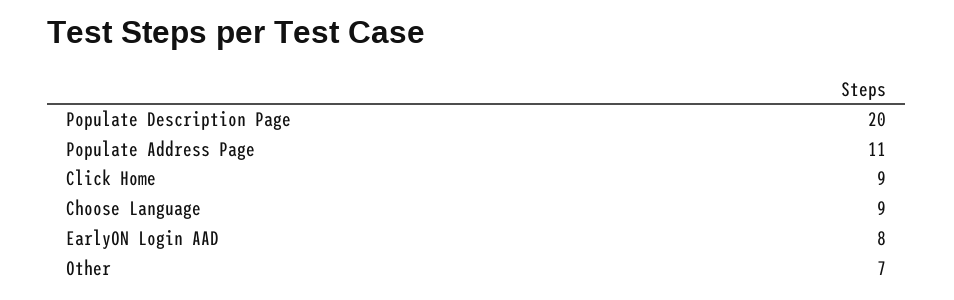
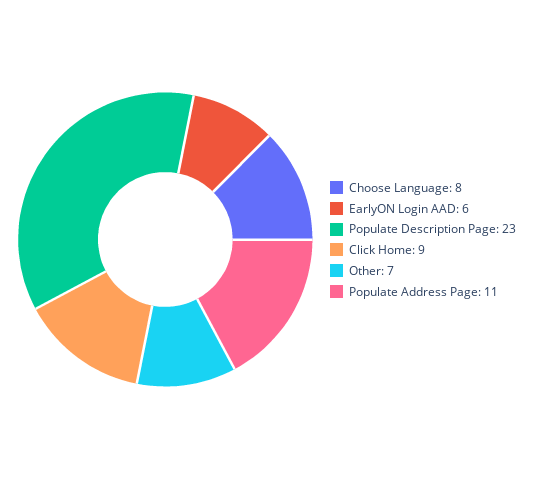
  {
-   "Populate Description Page": 20,
+   "Populate Description Page": 23,
    "Populate Address Page": 11,
    "Click Home": 9,
-   "Choose Language": 9,
+   "Choose Language": 8,
-   "EarlyON Login AAD": 8,
+   "EarlyON Login AAD": 6,
    "Other": 7
  }

